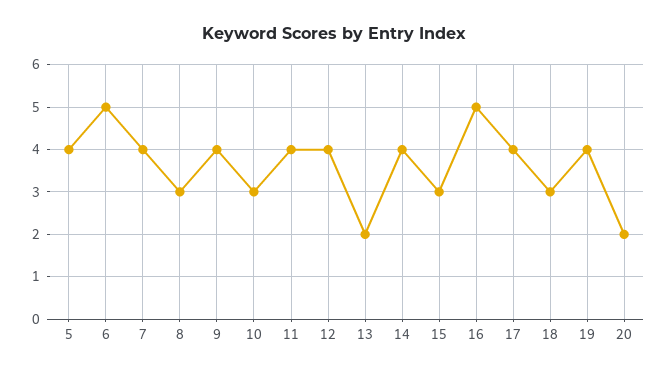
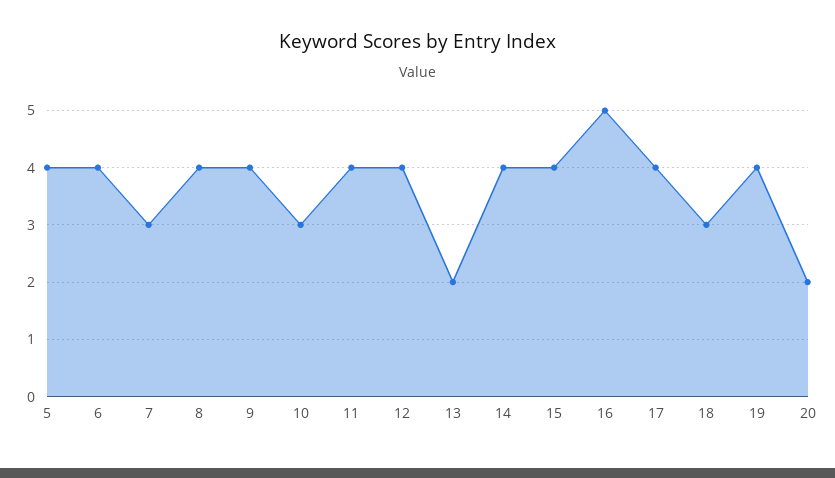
  {
    "5": 4,
-   "6": 5,
+   "6": 4,
-   "7": 4,
+   "7": 3,
-   "8": 3,
+   "8": 4,
    "9": 4,
    "10": 3,
    "11": 4,
    "12": 4,
    "13": 2,
    "14": 4,
-   "15": 3,
+   "15": 4,
    "16": 5,
    "17": 4,
    "18": 3,
    "19": 4,
    "20": 2
  }

